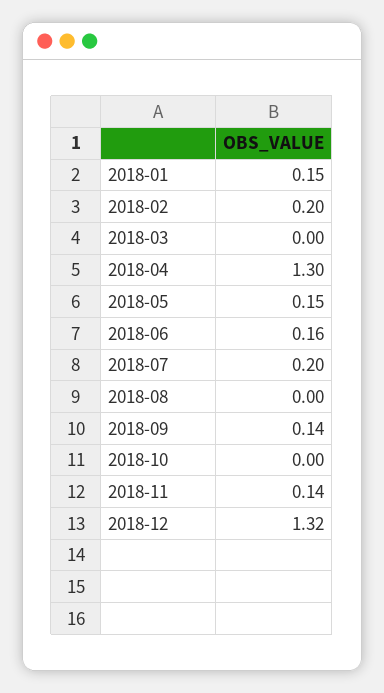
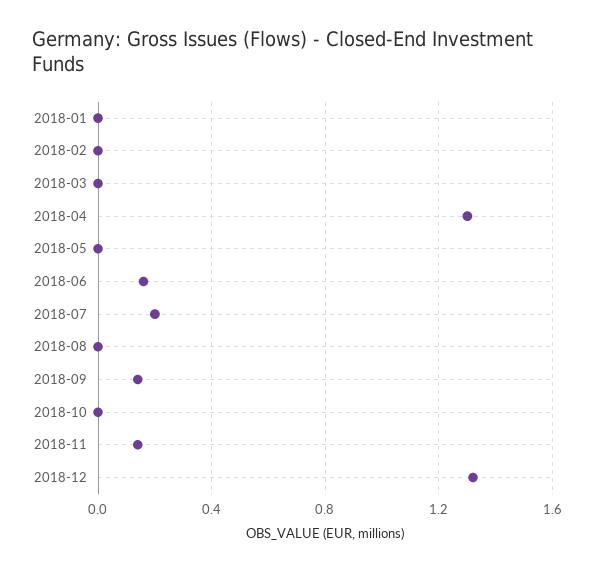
  {
-   "2018-01": 0.15,
+   "2018-01": 0,
-   "2018-02": 0.2,
+   "2018-02": 0,
    "2018-03": 0,
    "2018-04": 1.3,
-   "2018-05": 0.15,
+   "2018-05": 0,
    "2018-06": 0.16,
    "2018-07": 0.2,
    "2018-08": 0,
    "2018-09": 0.14,
    "2018-10": 0,
    "2018-11": 0.14,
    "2018-12": 1.32
  }

